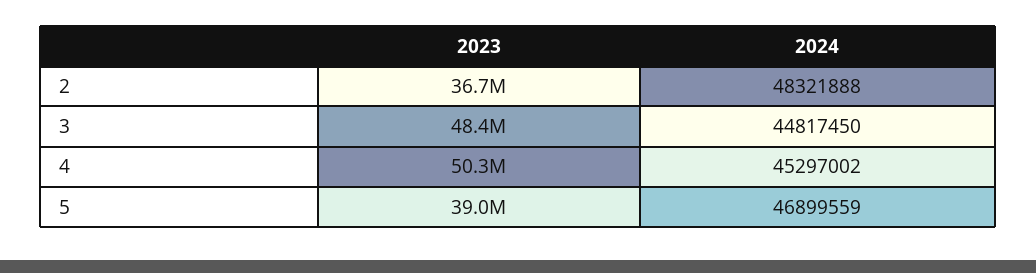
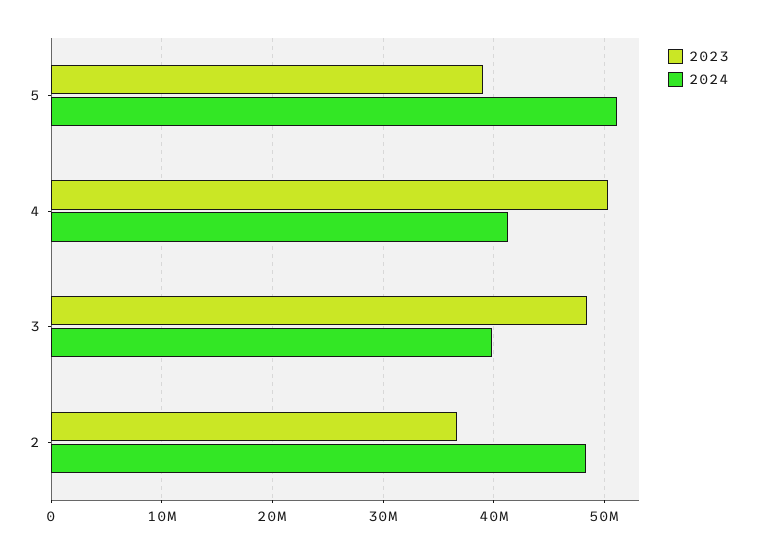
  {
    "2023": {
      "2": 36700000,
      "3": 48400000,
      "4": 50300000,
      "5": 39000000
    },
    "2024": {
      "2": 48321888,
-     "3": 44817450,
+     "3": 40000000,
-     "4": 45297002,
+     "4": 41000000,
-     "5": 46899559
+     "5": 51000000
    }
  }

